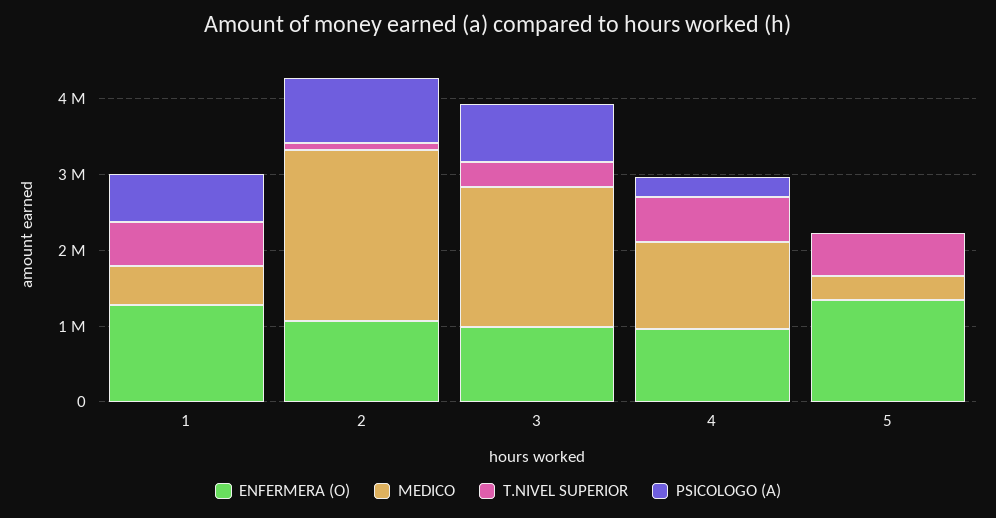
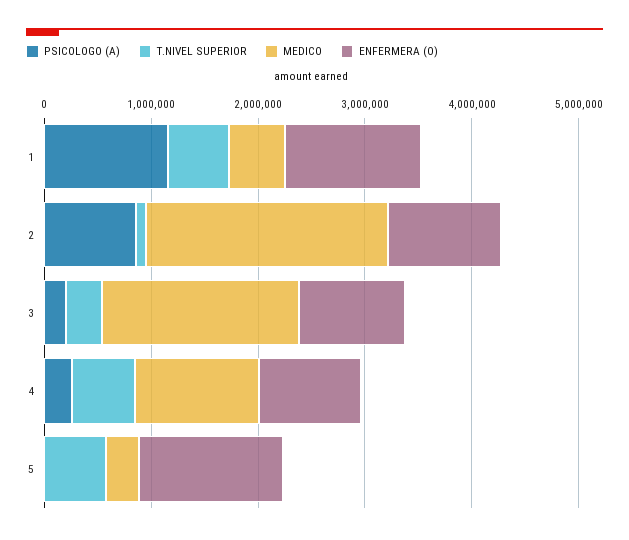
  {
    "ENFERMERA (O)": {
      "1": 1200000,
      "2": 1000000,
      "3": 1000000,
      "4": 1000000,
      "5": 1400000
    },
    "MEDICO": {
      "1": 600000,
      "2": 2200000,
      "3": 1800000,
      "4": 1200000,
      "5": 400000
    },
    "T.NIVEL SUPERIOR": {
      "1": 600000,
      "2": 0,
      "3": 400000,
      "4": 600000,
      "5": 600000
    },
    "PSICOLOGO (A)": {
-     "1": 600000,
+     "1": 1200000,
      "2": 800000,
-     "3": 800000,
+     "3": 200000,
      "4": 200000,
      "5": 0
    }
  }

